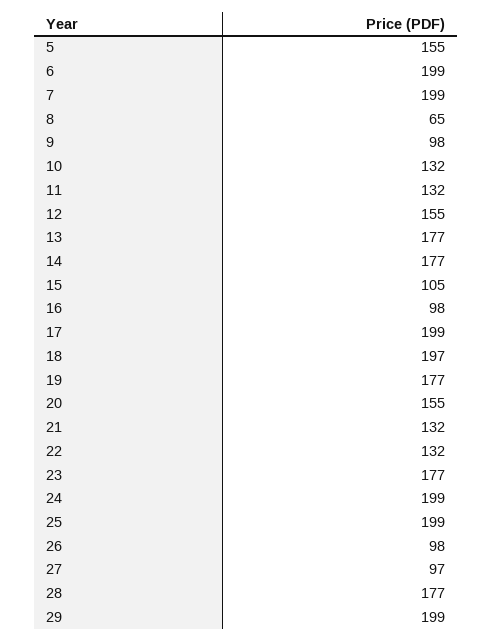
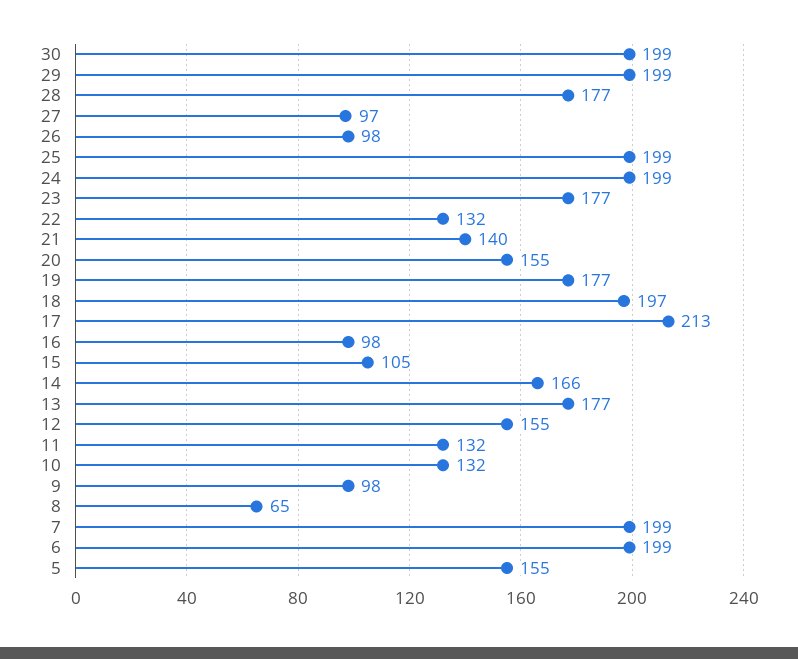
  {
    "5": 155,
    "6": 199,
    "7": 199,
    "8": 65,
    "9": 98,
    "10": 132,
    "11": 132,
    "12": 155,
    "13": 177,
-   "14": 177,
+   "14": 166,
    "15": 105,
    "16": 98,
-   "17": 199,
+   "17": 213,
    "18": 197,
    "19": 177,
    "20": 155,
-   "21": 132,
+   "21": 140,
    "22": 132,
    "23": 177,
    "24": 199,
    "25": 199,
    "26": 98,
    "27": 97,
    "28": 177,
-   "29": 199
+   "29": 199,
+   "30": 199
  }

